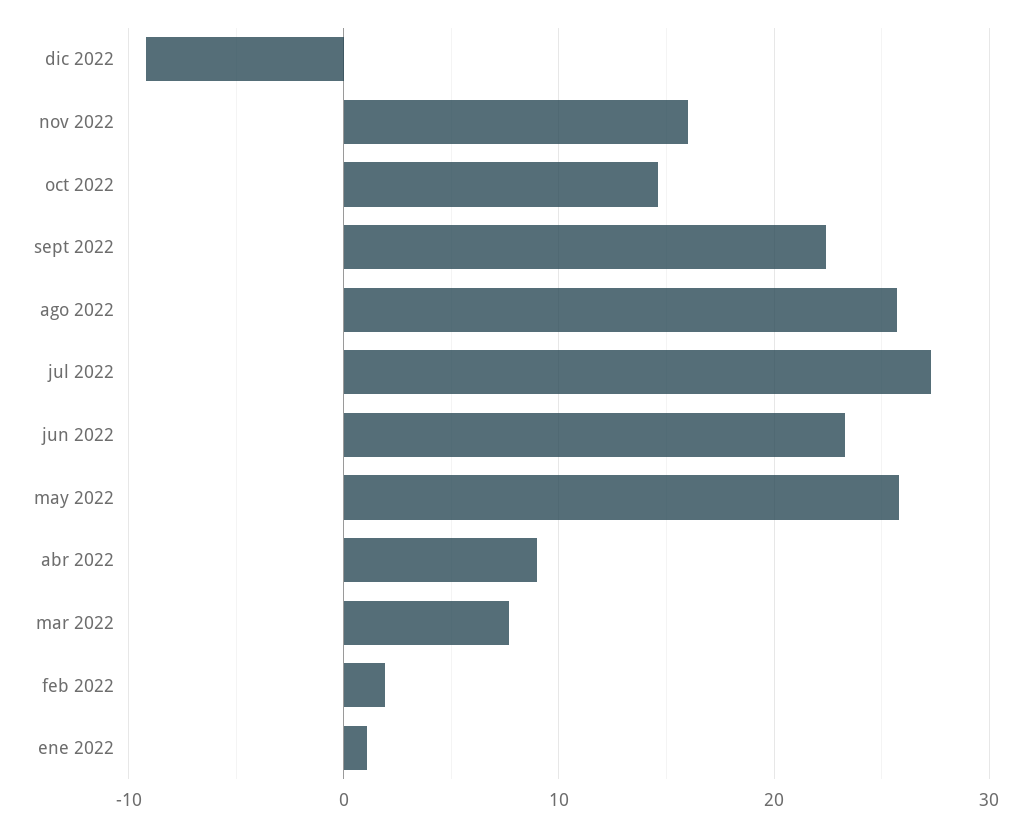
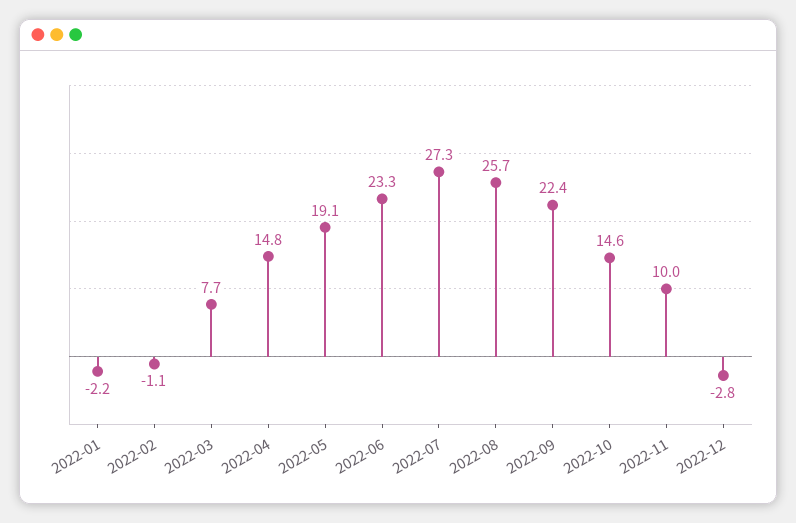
  {
-   "dic 2022": -9,
+   "dic 2022": -2.8,
-   "nov 2022": 16,
+   "nov 2022": 10,
    "oct 2022": 14.6,
    "sept 2022": 22.4,
    "ago 2022": 25.7,
    "jul 2022": 27.3,
    "jun 2022": 23.3,
-   "may 2022": 26,
+   "may 2022": 19.1,
-   "abr 2022": 9,
+   "abr 2022": 14.8,
    "mar 2022": 7.7,
-   "feb 2022": 2,
+   "feb 2022": -1.1,
-   "ene 2022": 1
+   "ene 2022": -2.2
  }

